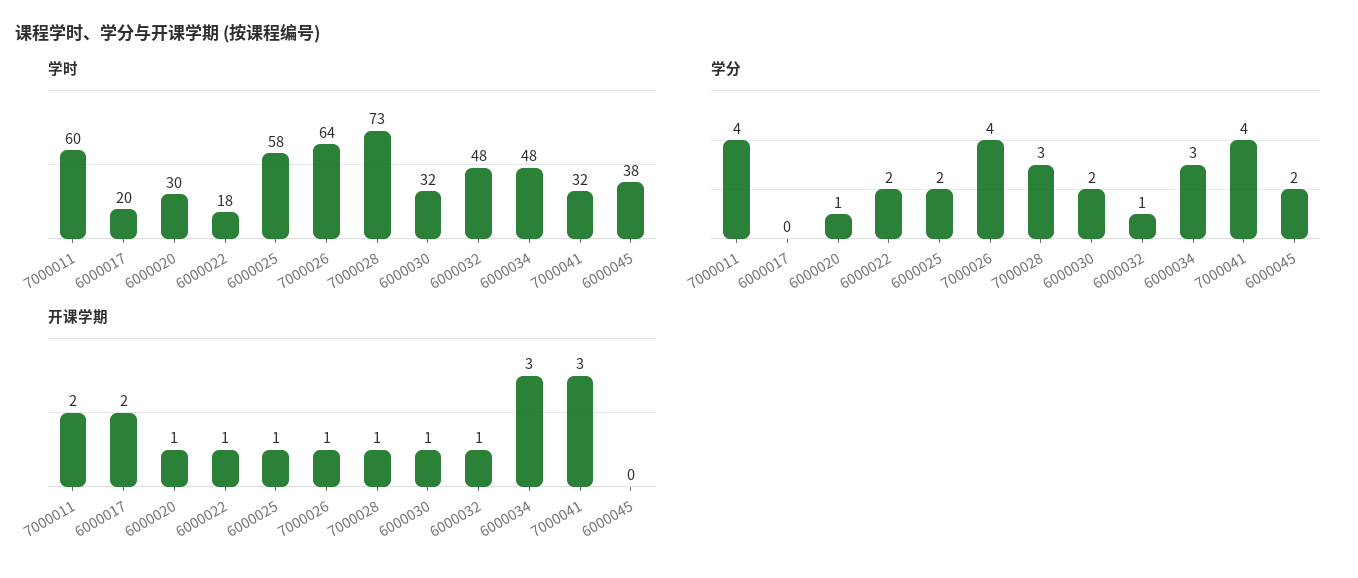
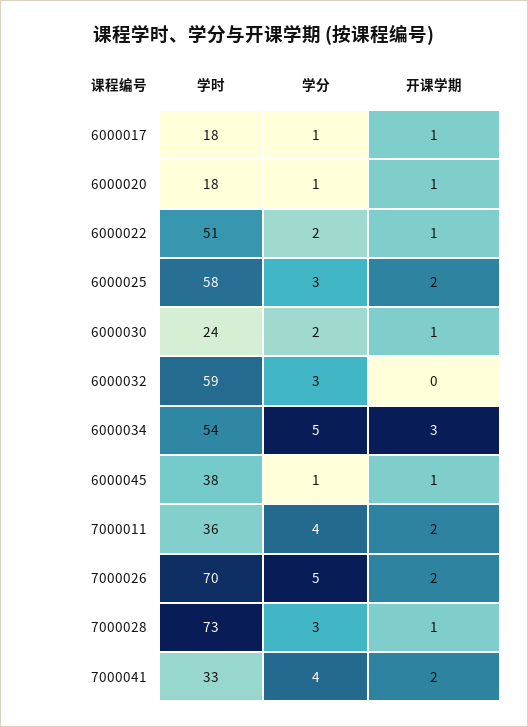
  {
    "学时": {
-     "7000011": 60,
+     "7000011": 36,
-     "6000017": 20,
+     "6000017": 18,
-     "6000020": 30,
+     "6000020": 18,
-     "6000022": 18,
+     "6000022": 51,
      "6000025": 58,
-     "7000026": 64,
+     "7000026": 70,
      "7000028": 73,
-     "6000030": 32,
+     "6000030": 24,
-     "6000032": 48,
+     "6000032": 59,
-     "6000034": 48,
+     "6000034": 54,
-     "7000041": 32,
+     "7000041": 33,
      "6000045": 38
    },
    "学分": {
      "7000011": 4,
-     "6000017": 0,
+     "6000017": 1,
      "6000020": 1,
      "6000022": 2,
-     "6000025": 2,
+     "6000025": 3,
-     "7000026": 4,
+     "7000026": 5,
      "7000028": 3,
      "6000030": 2,
-     "6000032": 1,
+     "6000032": 3,
-     "6000034": 3,
+     "6000034": 5,
      "7000041": 4,
-     "6000045": 2
+     "6000045": 1
    },
    "开课学期": {
      "7000011": 2,
-     "6000017": 2,
+     "6000017": 1,
      "6000020": 1,
      "6000022": 1,
-     "6000025": 1,
+     "6000025": 2,
-     "7000026": 1,
+     "7000026": 2,
      "7000028": 1,
      "6000030": 1,
-     "6000032": 1,
+     "6000032": 0,
      "6000034": 3,
-     "7000041": 3,
+     "7000041": 2,
-     "6000045": 0
+     "6000045": 1
    }
  }

